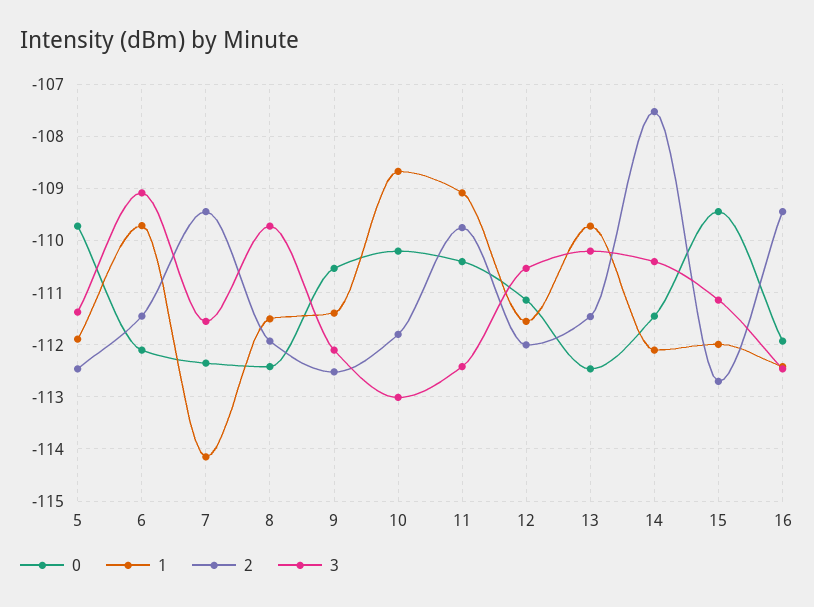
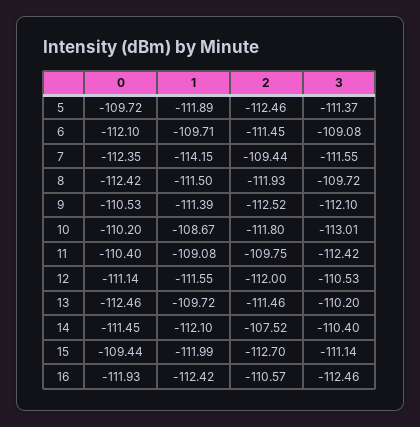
  {
    "0": {
      "5": -109.72,
      "6": -112.1,
      "7": -112.35,
      "8": -112.42,
      "9": -110.53,
      "10": -110.2,
      "11": -110.4,
      "12": -111.14,
      "13": -112.46,
      "14": -111.45,
      "15": -109.44,
      "16": -111.93
    },
    "1": {
      "5": -111.89,
      "6": -109.71,
      "7": -114.15,
      "8": -111.5,
      "9": -111.39,
      "10": -108.67,
      "11": -109.08,
      "12": -111.55,
      "13": -109.72,
      "14": -112.1,
      "15": -111.99,
      "16": -112.42
    },
    "2": {
      "5": -112.46,
      "6": -111.45,
      "7": -109.44,
      "8": -111.93,
      "9": -112.52,
      "10": -111.8,
      "11": -109.75,
      "12": -112,
      "13": -111.46,
      "14": -107.52,
      "15": -112.7,
-     "16": -109.4
+     "16": -110.57
    },
    "3": {
      "5": -111.37,
      "6": -109.08,
      "7": -111.55,
      "8": -109.72,
      "9": -112.1,
      "10": -113.01,
      "11": -112.42,
      "12": -110.53,
      "13": -110.2,
      "14": -110.4,
      "15": -111.14,
      "16": -112.46
    }
  }

